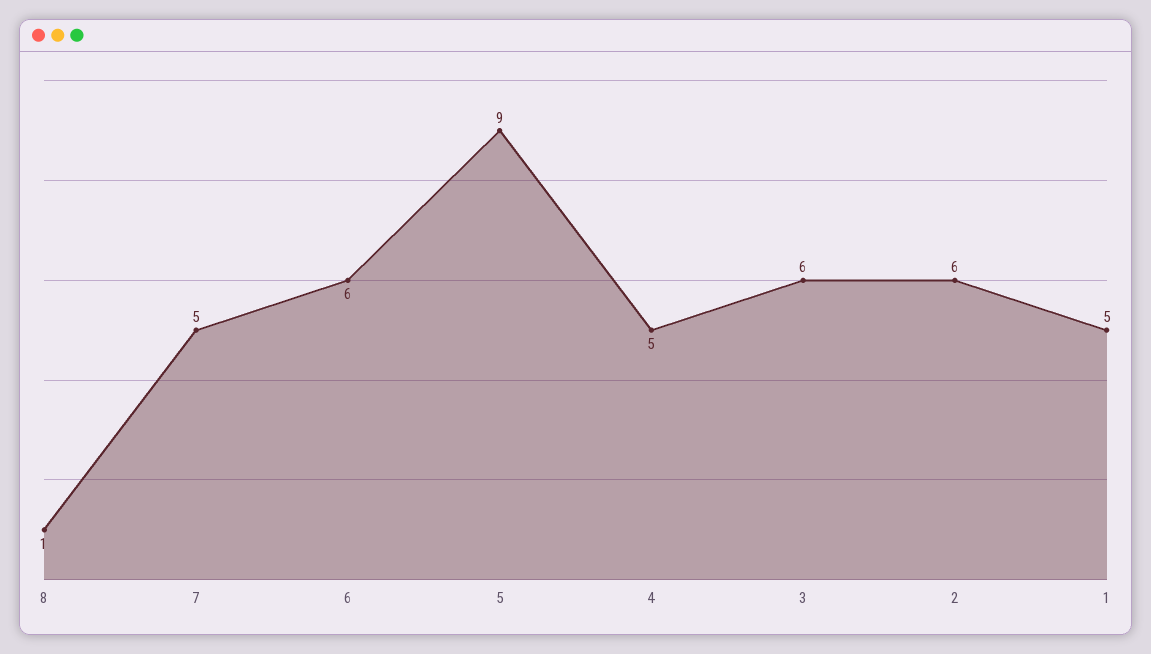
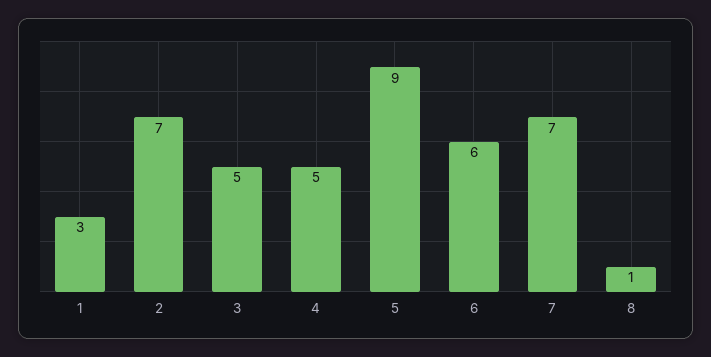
  {
    "8": 1,
-   "7": 5,
+   "7": 7,
    "6": 6,
    "5": 9,
    "4": 5,
-   "3": 6,
+   "3": 5,
-   "2": 6,
+   "2": 7,
-   "1": 5
+   "1": 3
  }

